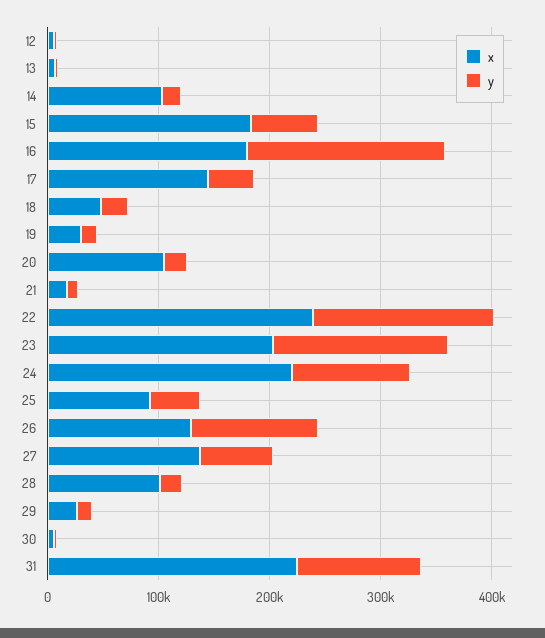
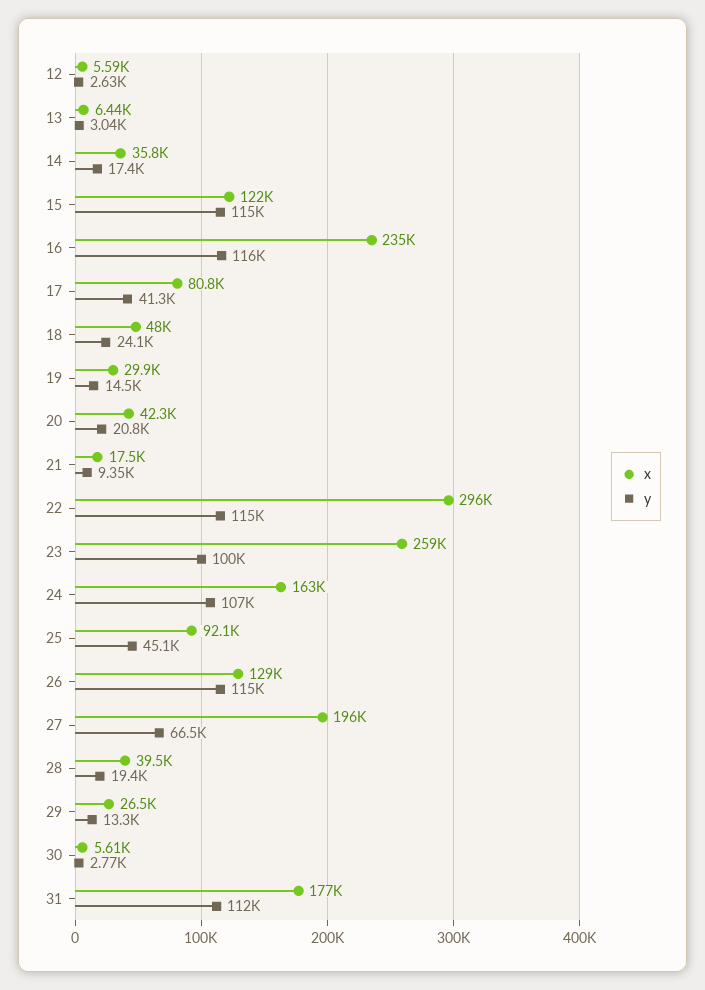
  {
    "x": {
      "12": 5590,
      "13": 6440,
-     "14": 100000,
+     "14": 35800,
-     "15": 180000,
+     "15": 122000,
-     "16": 180000,
+     "16": 235000,
-     "17": 140000,
+     "17": 80800,
      "18": 48000,
      "19": 29900,
-     "20": 100000,
+     "20": 42300,
      "21": 17500,
-     "22": 240000,
+     "22": 296000,
-     "23": 200000,
+     "23": 259000,
-     "24": 220000,
+     "24": 163000,
      "25": 92100,
      "26": 129000,
-     "27": 140000,
+     "27": 196000,
-     "28": 100000,
+     "28": 39500,
      "29": 26500,
      "30": 5610,
-     "31": 220000
+     "31": 177000
    },
    "y": {
      "12": 2630,
      "13": 3040,
      "14": 17400,
-     "15": 60000,
+     "15": 115000,
-     "16": 180000,
+     "16": 116000,
      "17": 41300,
      "18": 24100,
      "19": 14500,
      "20": 20800,
      "21": 9350,
-     "22": 160000,
+     "22": 115000,
-     "23": 160000,
+     "23": 100000,
      "24": 107000,
      "25": 45100,
      "26": 115000,
      "27": 66500,
      "28": 19400,
      "29": 13300,
      "30": 2770,
      "31": 112000
    }
  }

